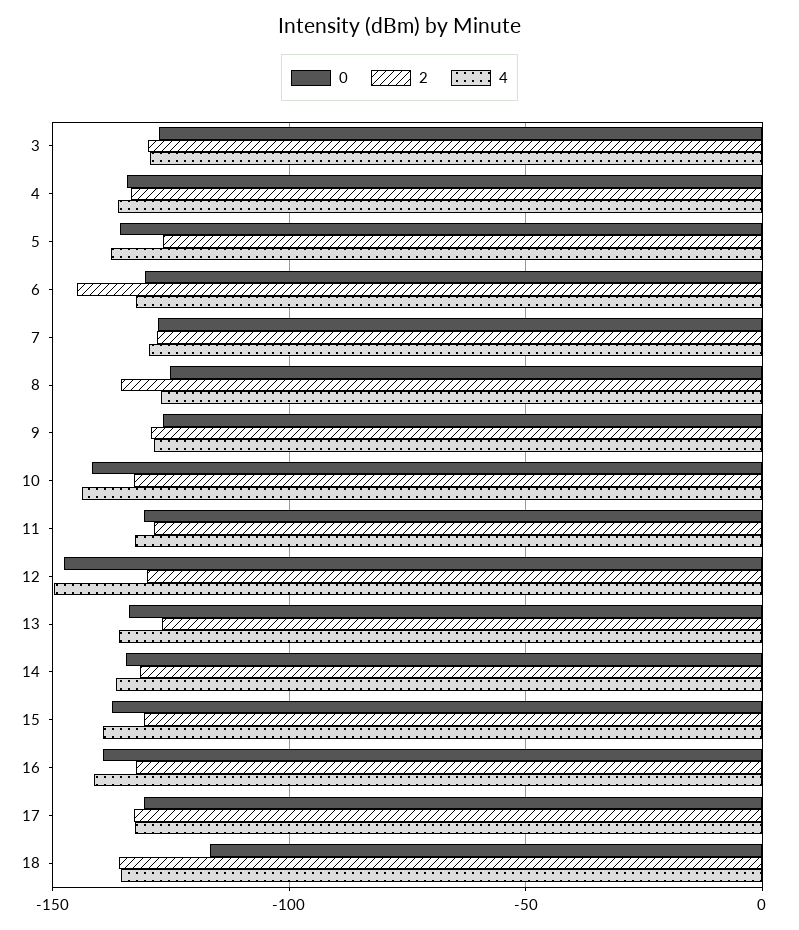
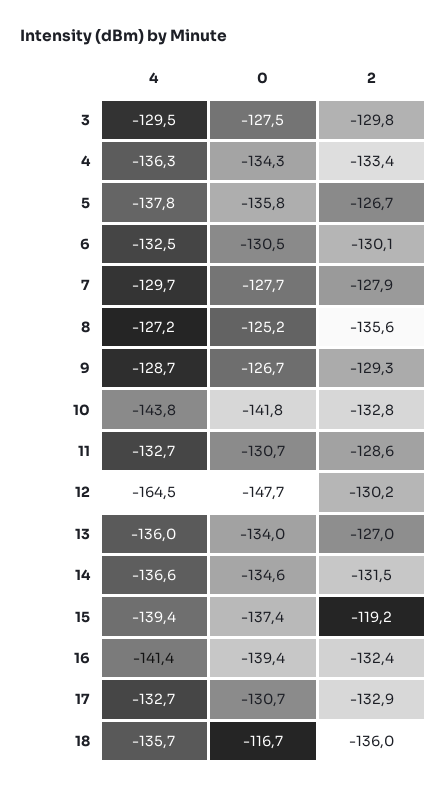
  {
    "0": {
      "3": -127.5,
      "4": -134.3,
      "5": -135.8,
      "6": -130.5,
      "7": -127.7,
      "8": -125.2,
      "9": -126.7,
      "10": -141.8,
      "11": -130.7,
      "12": -147.7,
      "13": -134,
      "14": -134.6,
      "15": -137.4,
      "16": -139.4,
      "17": -130.7,
      "18": -116.7
    },
    "2": {
      "3": -129.8,
      "4": -133.4,
      "5": -126.7,
-     "6": -145,
+     "6": -130.1,
      "7": -127.9,
      "8": -135.6,
      "9": -129.3,
      "10": -132.8,
      "11": -128.6,
      "12": -130.2,
      "13": -127,
      "14": -131.5,
-     "15": -130,
+     "15": -119.2,
      "16": -132.4,
      "17": -132.9,
      "18": -136
    },
    "4": {
      "3": -129.5,
      "4": -136.3,
      "5": -137.8,
      "6": -132.5,
      "7": -129.7,
      "8": -127.2,
      "9": -128.7,
      "10": -143.8,
      "11": -132.7,
-     "12": -150,
+     "12": -164.5,
      "13": -136,
      "14": -136.6,
      "15": -139.4,
      "16": -141.4,
      "17": -132.7,
      "18": -135.7
    }
  }

